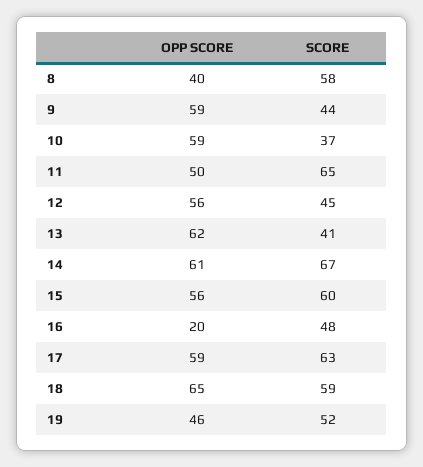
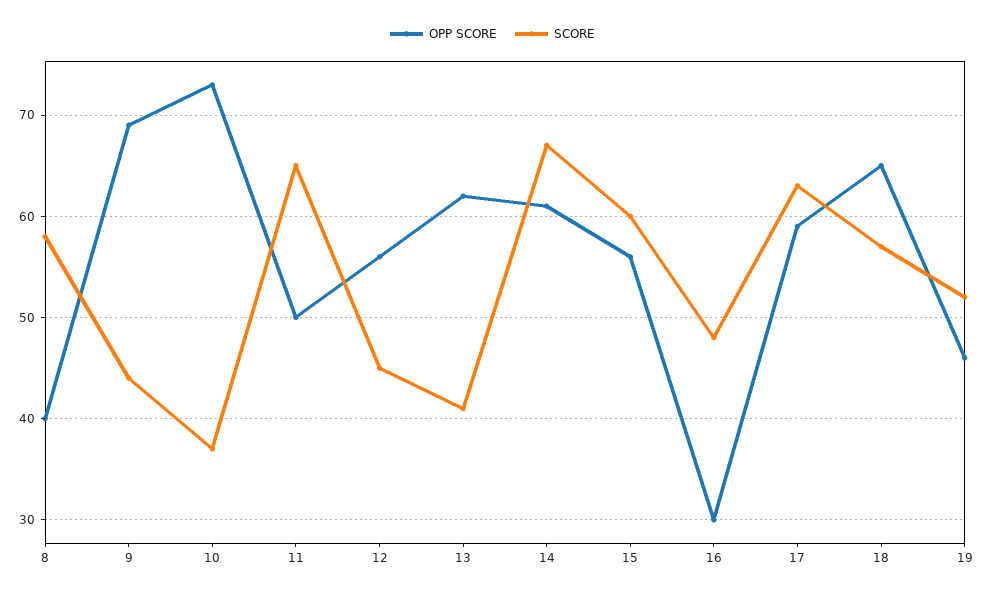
  {
    "OPP SCORE": {
      "8": 40,
-     "9": 59,
+     "9": 69,
-     "10": 59,
+     "10": 73,
      "11": 50,
      "12": 56,
      "13": 62,
      "14": 61,
      "15": 56,
-     "16": 20,
+     "16": 30,
      "17": 59,
      "18": 65,
      "19": 46
    },
    "SCORE": {
      "8": 58,
      "9": 44,
      "10": 37,
      "11": 65,
      "12": 45,
      "13": 41,
      "14": 67,
      "15": 60,
      "16": 48,
      "17": 63,
-     "18": 59,
+     "18": 57,
      "19": 52
    }
  }

